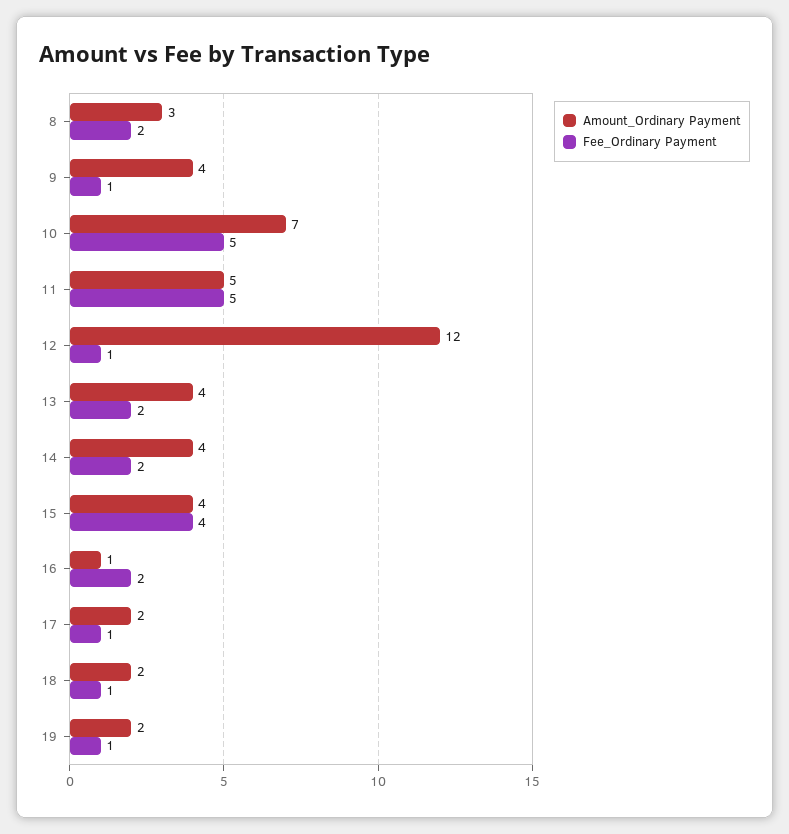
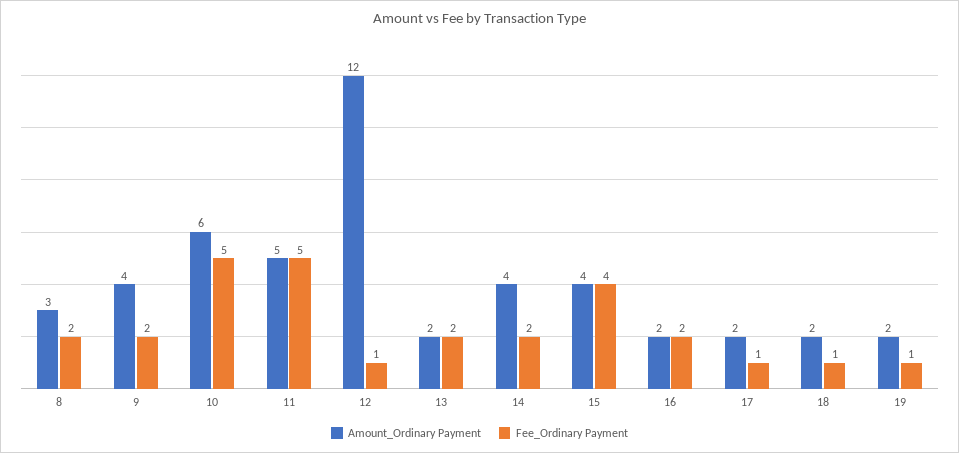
  {
    "Amount_Ordinary Payment": {
      "8": 3,
      "9": 4,
-     "10": 7,
+     "10": 6,
      "11": 5,
      "12": 12,
-     "13": 4,
+     "13": 2,
      "14": 4,
      "15": 4,
-     "16": 1,
+     "16": 2,
      "17": 2,
      "18": 2,
      "19": 2
    },
    "Fee_Ordinary Payment": {
      "8": 2,
-     "9": 1,
+     "9": 2,
      "10": 5,
      "11": 5,
      "12": 1,
      "13": 2,
      "14": 2,
      "15": 4,
      "16": 2,
      "17": 1,
      "18": 1,
      "19": 1
    }
  }

